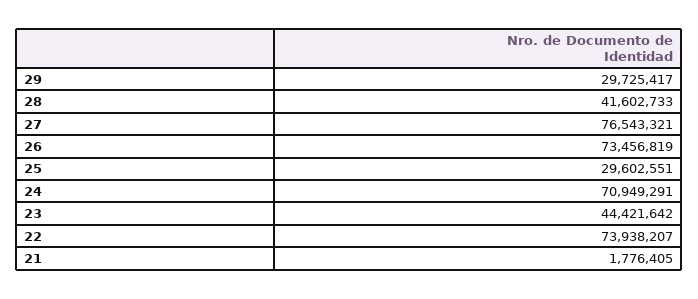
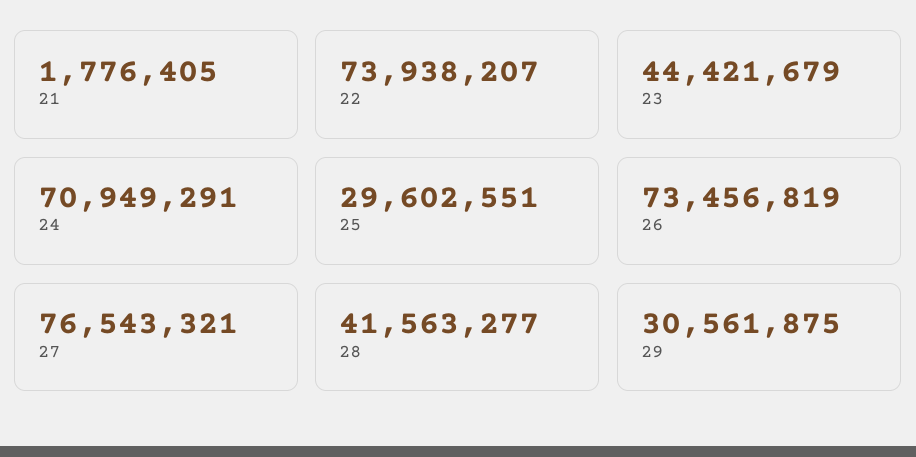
  {
-   "29": 29725417,
+   "29": 30561875,
-   "28": 41602733,
+   "28": 41563277,
    "27": 76543321,
    "26": 73456819,
    "25": 29602551,
    "24": 70949291,
-   "23": 44421642,
+   "23": 44421679,
    "22": 73938207,
    "21": 1776405
  }

